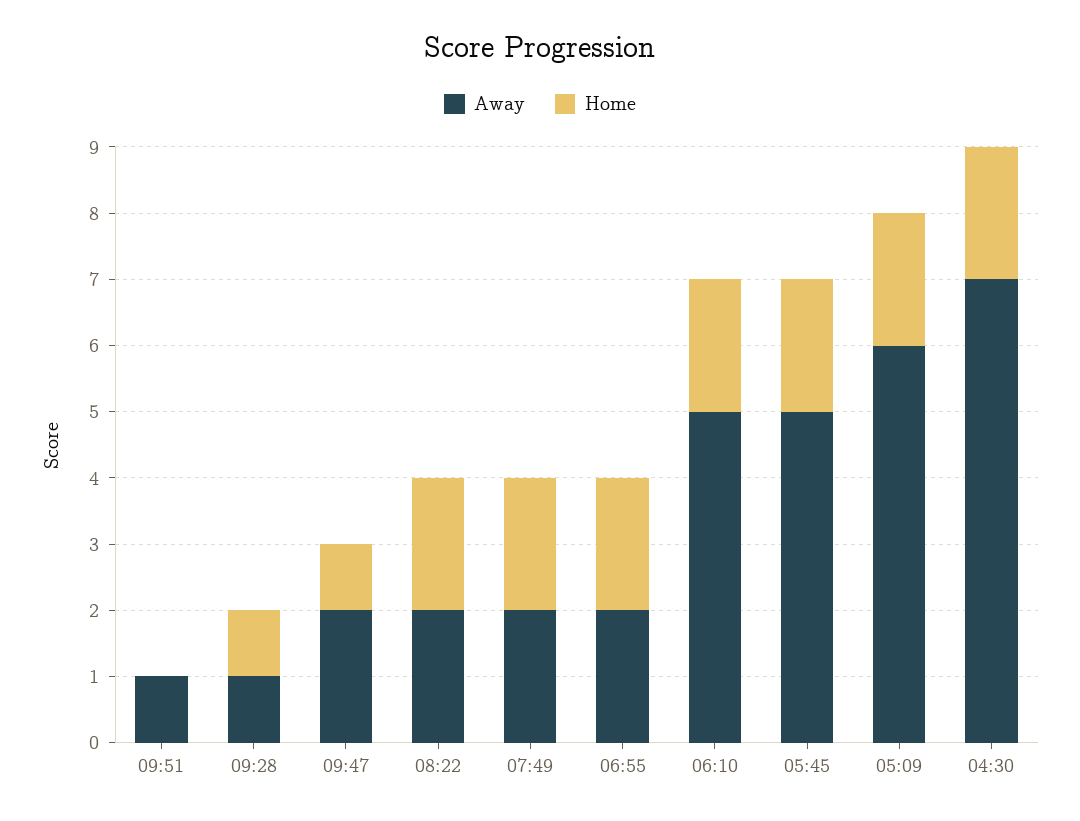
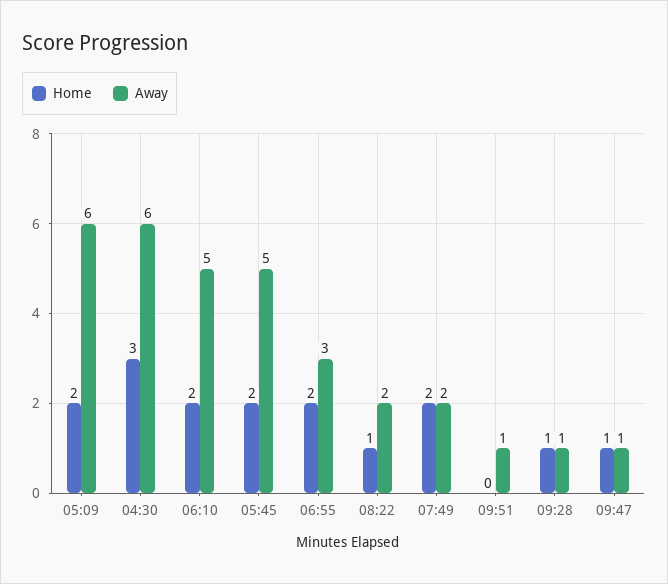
  {
    "Away": {
      "09:51": 1,
      "09:28": 1,
-     "09:47": 2,
+     "09:47": 1,
      "08:22": 2,
      "07:49": 2,
-     "06:55": 2,
+     "06:55": 3,
      "06:10": 5,
      "05:45": 5,
      "05:09": 6,
-     "04:30": 7
+     "04:30": 6
    },
    "Home": {
      "09:51": 0,
      "09:28": 1,
      "09:47": 1,
-     "08:22": 2,
+     "08:22": 1,
      "07:49": 2,
      "06:55": 2,
      "06:10": 2,
      "05:45": 2,
      "05:09": 2,
-     "04:30": 2
+     "04:30": 3
    }
  }

